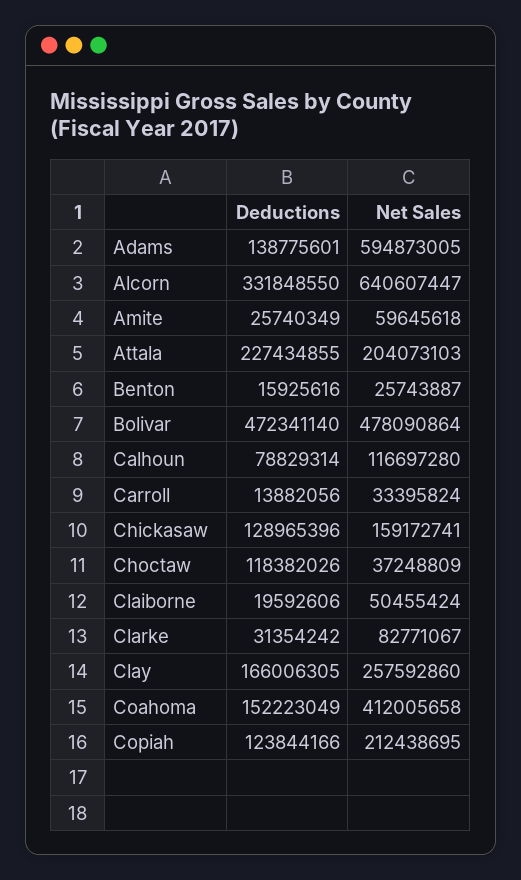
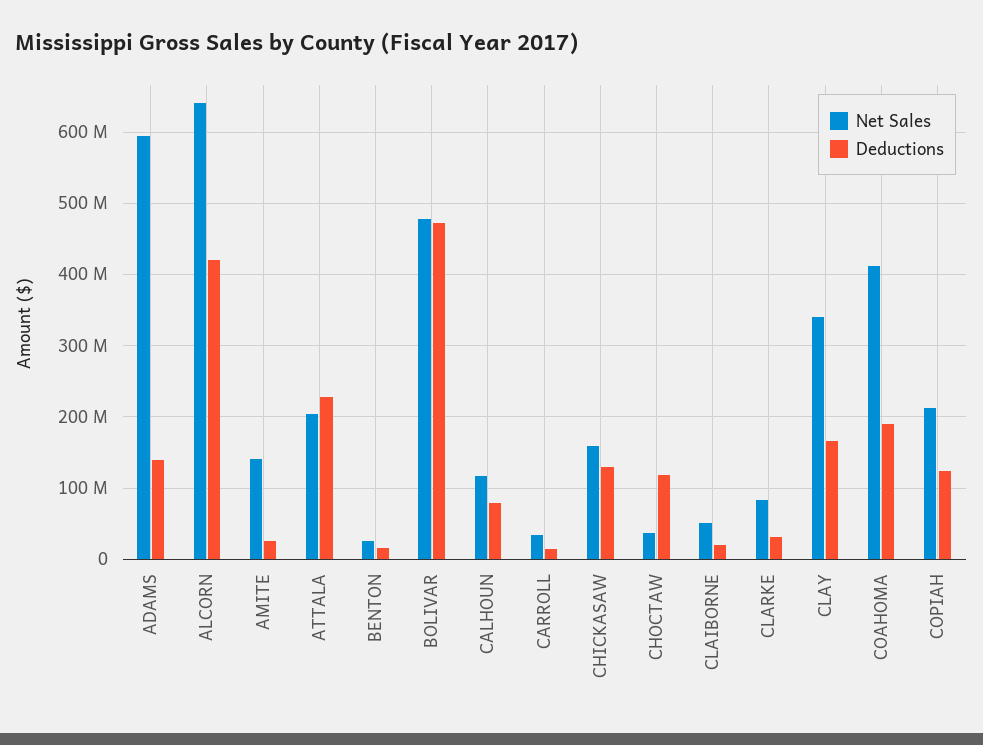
  {
    "Deductions": {
      "Adams": 138775601,
-     "Alcorn": 331848550,
+     "Alcorn": 420000000,
      "Amite": 25740349,
      "Attala": 227434855,
      "Benton": 15925616,
      "Bolivar": 472341140,
      "Calhoun": 78829314,
      "Carroll": 13882056,
      "Chickasaw": 128965396,
      "Choctaw": 118382026,
      "Claiborne": 19592606,
      "Clarke": 31354242,
      "Clay": 166006305,
-     "Coahoma": 152223049,
+     "Coahoma": 190000000,
      "Copiah": 123844166
    },
    "Net Sales": {
      "Adams": 594873005,
      "Alcorn": 640607447,
-     "Amite": 59645618,
+     "Amite": 140000000,
      "Attala": 204073103,
      "Benton": 25743887,
      "Bolivar": 478090864,
      "Calhoun": 116697280,
      "Carroll": 33395824,
      "Chickasaw": 159172741,
      "Choctaw": 37248809,
      "Claiborne": 50455424,
      "Clarke": 82771067,
-     "Clay": 257592860,
+     "Clay": 340000000,
      "Coahoma": 412005658,
      "Copiah": 212438695
    }
  }

